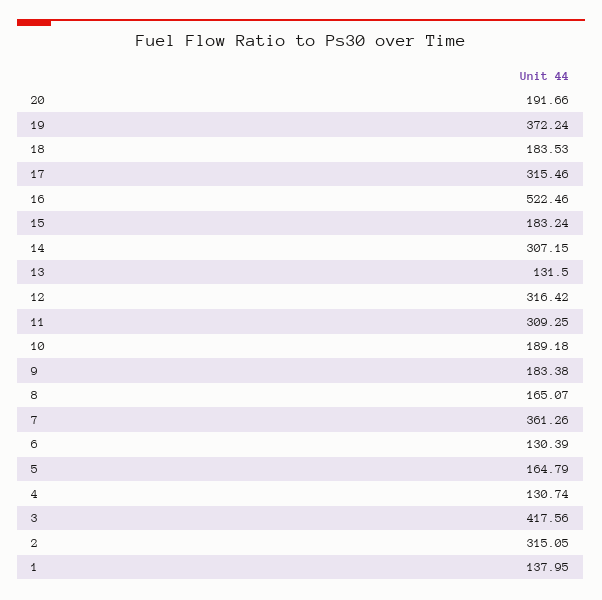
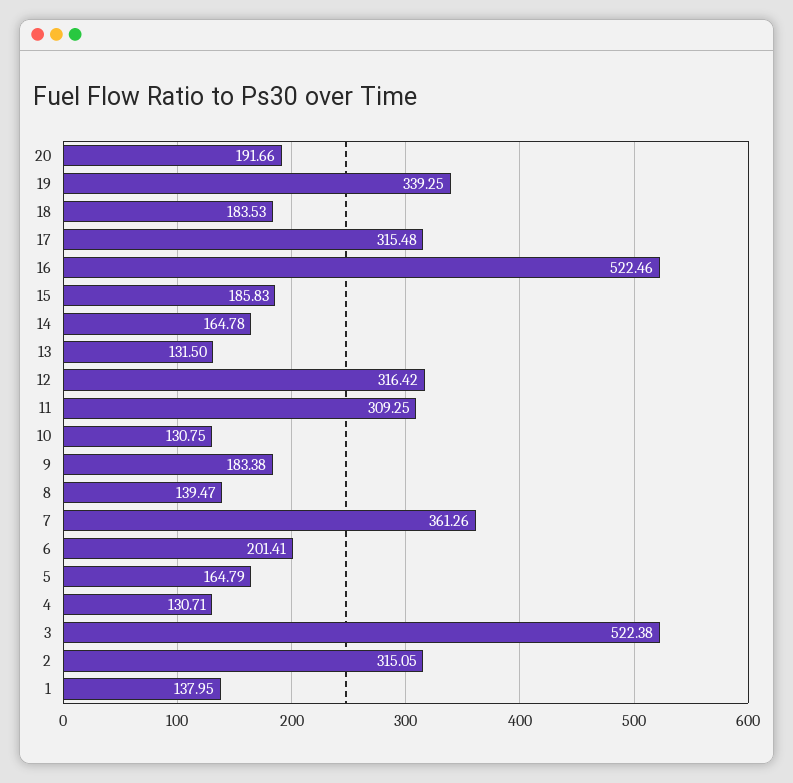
  {
    "20": 191.66,
-   "19": 372.24,
+   "19": 339.25,
    "18": 183.53,
-   "17": 315.46,
+   "17": 315.48,
    "16": 522.46,
-   "15": 183.24,
+   "15": 185.83,
-   "14": 307.15,
+   "14": 164.78,
    "13": 131.5,
    "12": 316.42,
    "11": 309.25,
-   "10": 189.18,
+   "10": 130.75,
    "9": 183.38,
-   "8": 165.07,
+   "8": 139.47,
    "7": 361.26,
-   "6": 130.39,
+   "6": 201.41,
    "5": 164.79,
-   "4": 130.74,
+   "4": 130.71,
-   "3": 417.56,
+   "3": 522.38,
    "2": 315.05,
    "1": 137.95
  }

